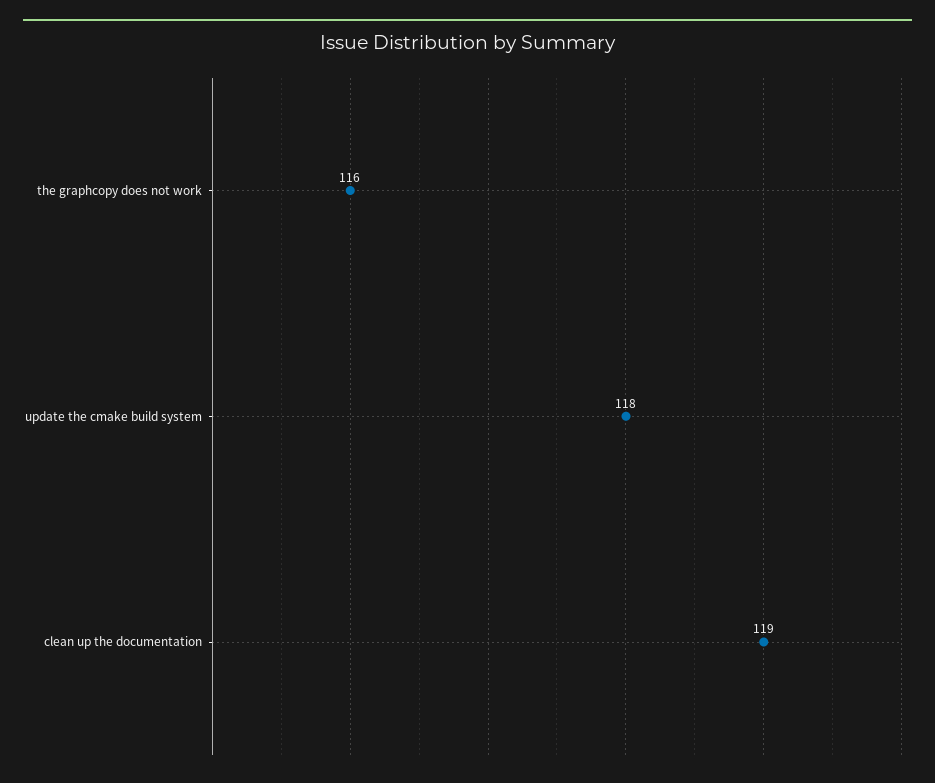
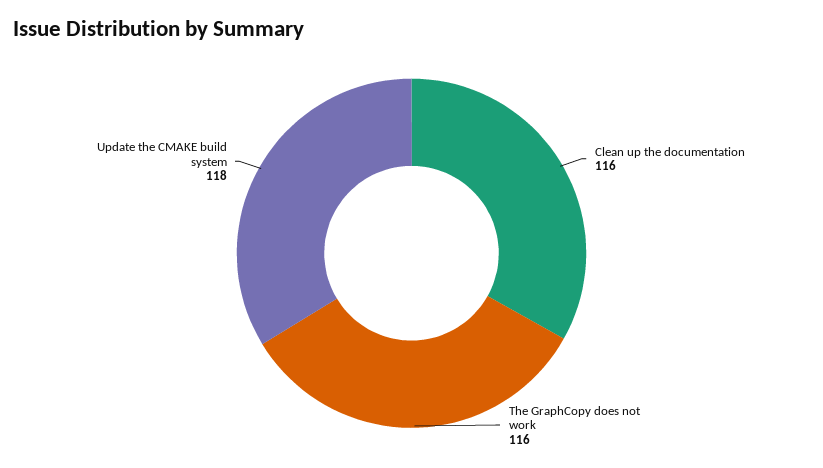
  {
    "the graphcopy does not work": 116,
    "update the cmake build system": 118,
-   "clean up the documentation": 119
+   "clean up the documentation": 116
  }

